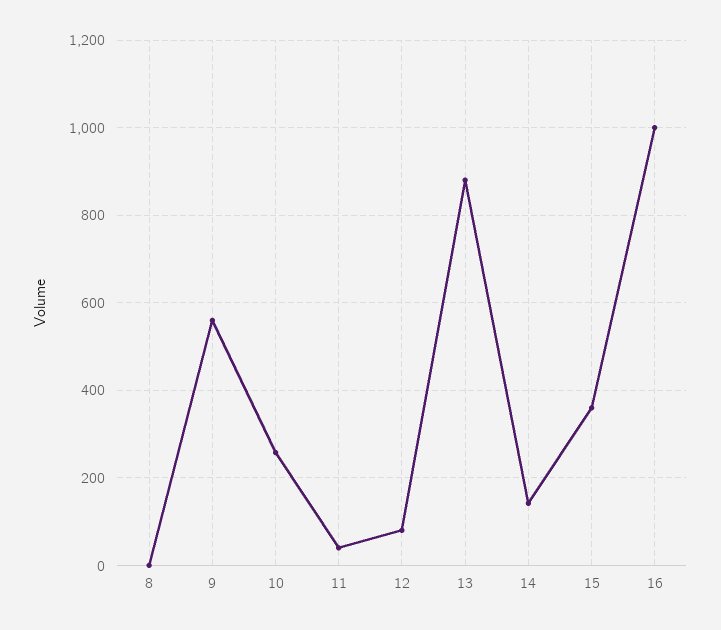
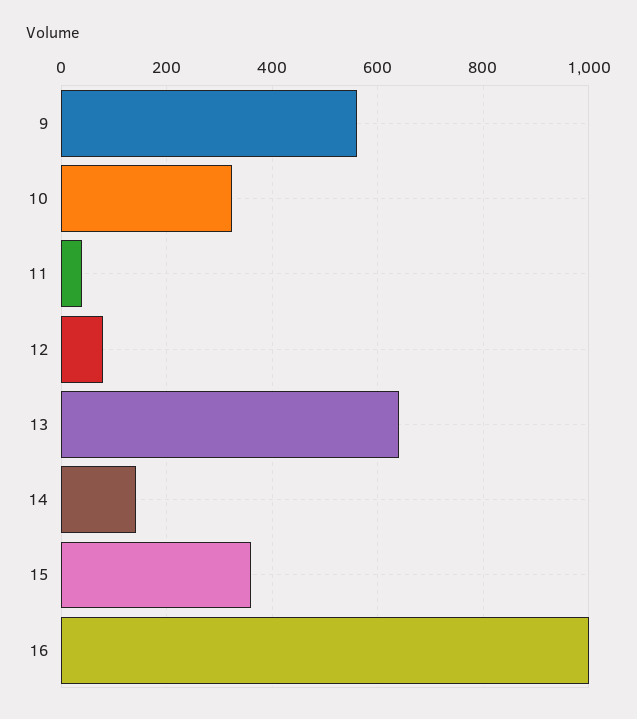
  {
-   "8": 0,
    "9": 560,
-   "10": 260,
+   "10": 320,
    "11": 40,
    "12": 80,
-   "13": 880,
+   "13": 640,
    "14": 140,
    "15": 360,
    "16": 1000
  }

